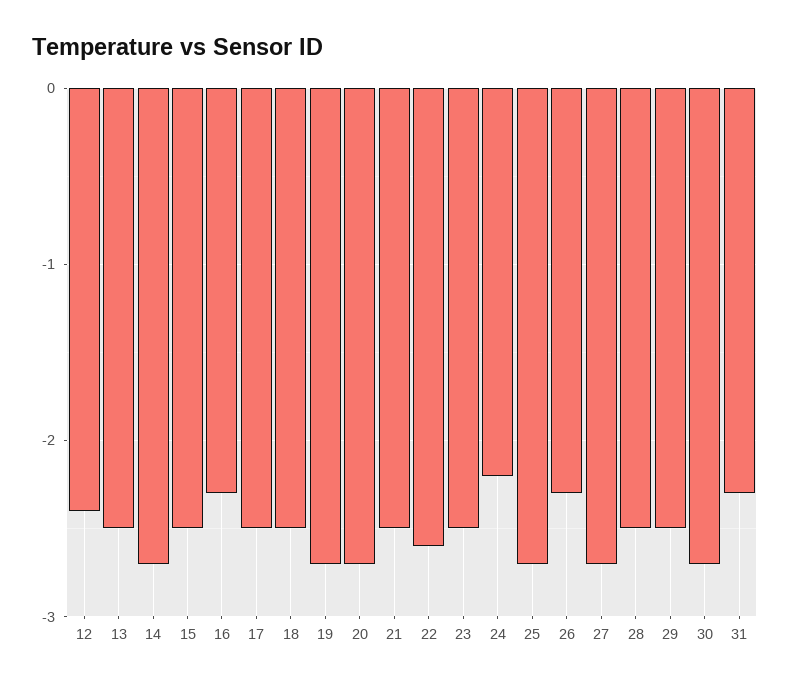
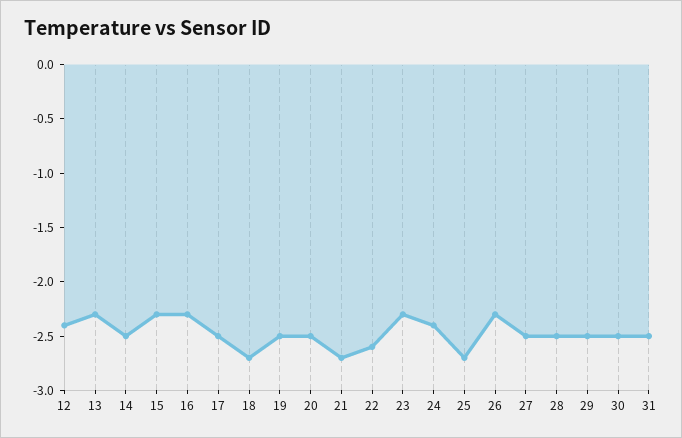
  {
    "12": -2.4,
-   "13": -2.5,
+   "13": -2.3,
-   "14": -2.7,
+   "14": -2.5,
-   "15": -2.5,
+   "15": -2.3,
    "16": -2.3,
    "17": -2.5,
-   "18": -2.5,
+   "18": -2.7,
-   "19": -2.7,
+   "19": -2.5,
-   "20": -2.7,
+   "20": -2.5,
-   "21": -2.5,
+   "21": -2.7,
    "22": -2.6,
-   "23": -2.5,
+   "23": -2.3,
-   "24": -2.2,
+   "24": -2.4,
    "25": -2.7,
    "26": -2.3,
-   "27": -2.7,
+   "27": -2.5,
    "28": -2.5,
    "29": -2.5,
-   "30": -2.7,
+   "30": -2.5,
-   "31": -2.3
+   "31": -2.5
  }

